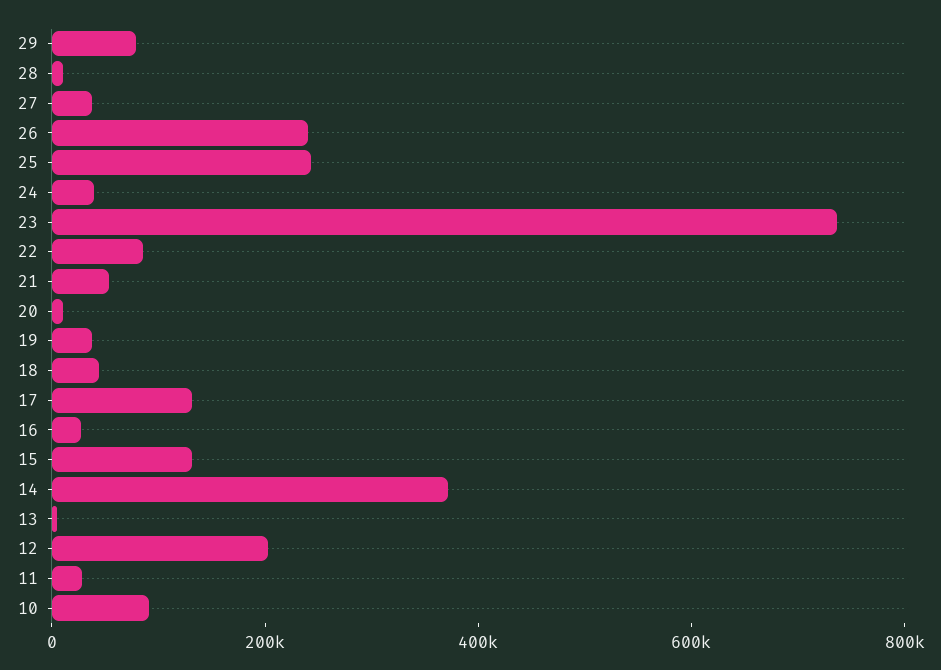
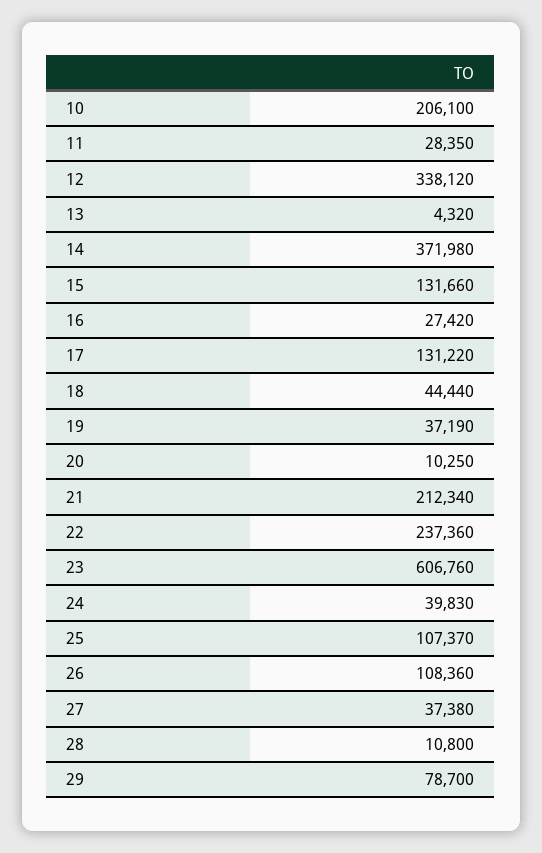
  {
    "29": 78700,
    "28": 10800,
    "27": 37380,
-   "26": 250000,
+   "26": 108360,
-   "25": 250000,
+   "25": 107370,
    "24": 39830,
-   "23": 750000,
+   "23": 606760,
-   "22": 100000,
+   "22": 237360,
-   "21": 50000,
+   "21": 212340,
    "20": 10250,
    "19": 37190,
    "18": 44440,
    "17": 131220,
    "16": 27420,
    "15": 131660,
    "14": 371980,
    "13": 4320,
-   "12": 200000,
+   "12": 338120,
    "11": 28350,
-   "10": 100000
+   "10": 206100
  }

